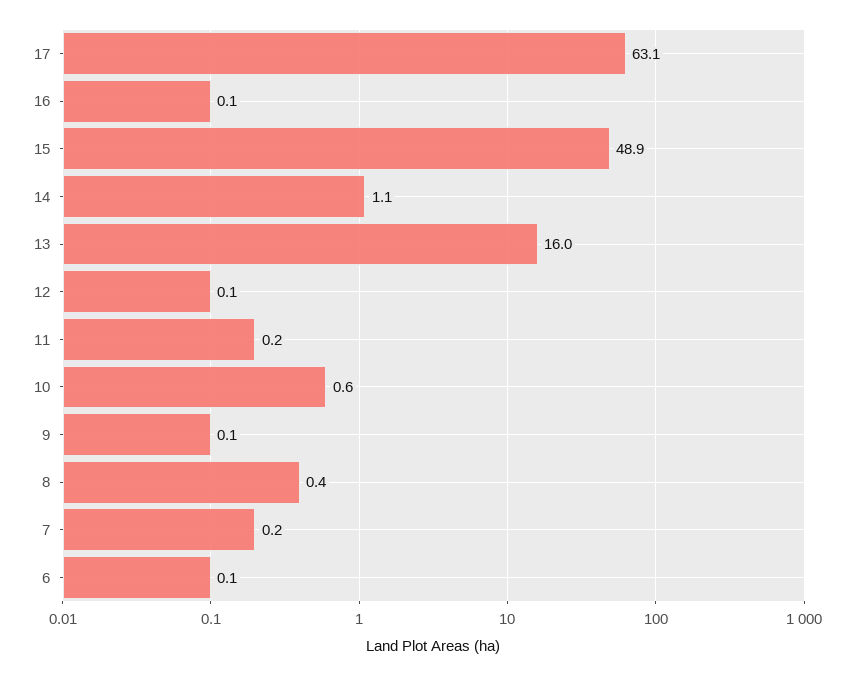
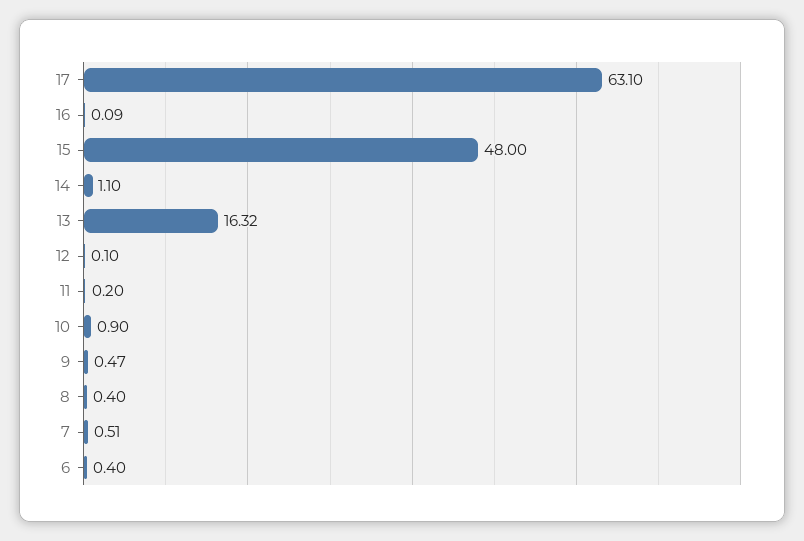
  {
    "17": 63.1,
    "16": 0.09,
-   "15": 48.9,
+   "15": 48,
    "14": 1.1,
-   "13": 16,
+   "13": 16.32,
    "12": 0.1,
    "11": 0.2,
-   "10": 0.6,
+   "10": 0.9,
-   "9": 0.1,
+   "9": 0.47,
    "8": 0.4,
-   "7": 0.2,
+   "7": 0.51,
-   "6": 0.1
+   "6": 0.4
  }

